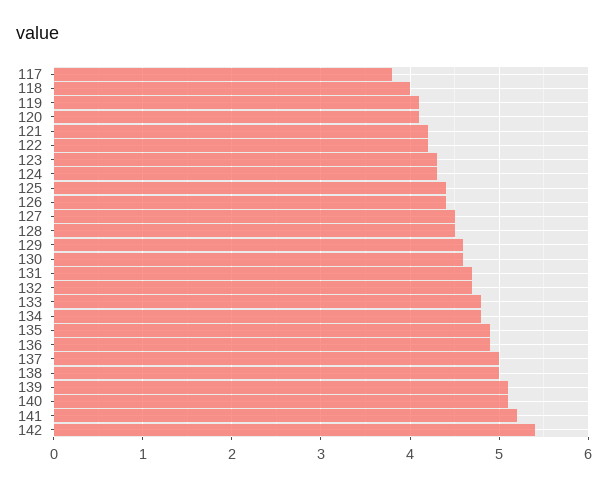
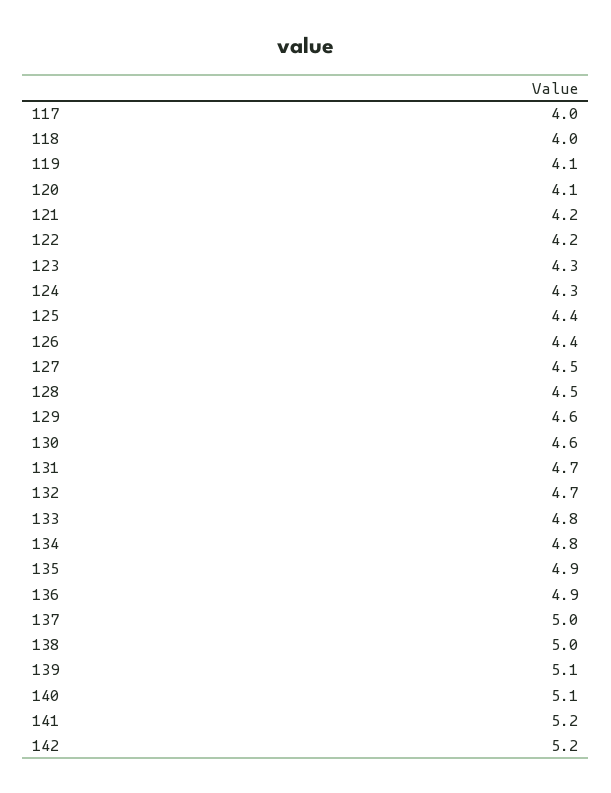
  {
-   "117": 3.8,
+   "117": 4,
    "118": 4,
    "119": 4.1,
    "120": 4.1,
    "121": 4.2,
    "122": 4.2,
    "123": 4.3,
    "124": 4.3,
    "125": 4.4,
    "126": 4.4,
    "127": 4.5,
    "128": 4.5,
    "129": 4.6,
    "130": 4.6,
    "131": 4.7,
    "132": 4.7,
    "133": 4.8,
    "134": 4.8,
    "135": 4.9,
    "136": 4.9,
    "137": 5,
    "138": 5,
    "139": 5.1,
    "140": 5.1,
    "141": 5.2,
-   "142": 5.4
+   "142": 5.2
  }

